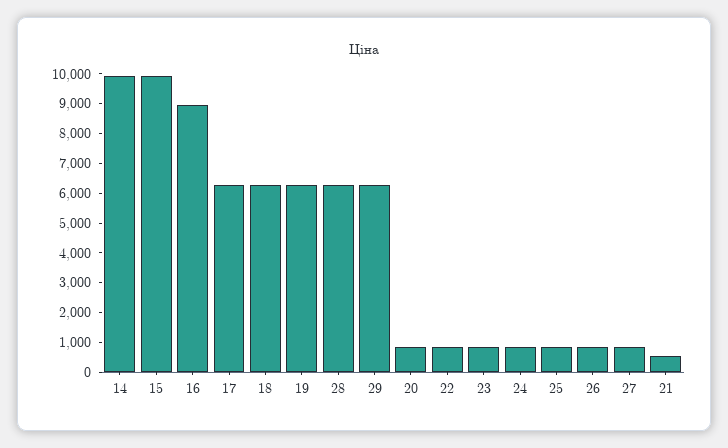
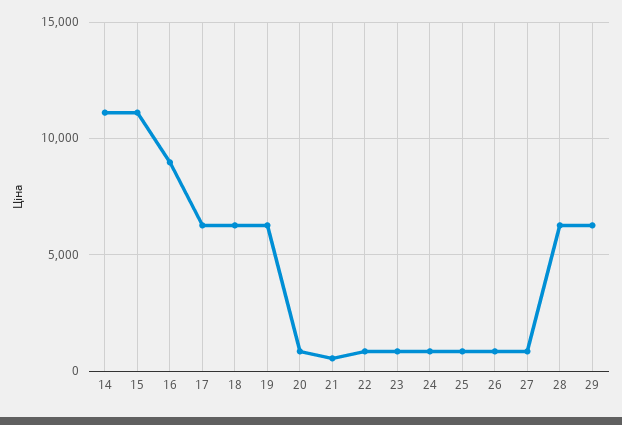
  {
-   "14": 10000,
+   "14": 11000,
-   "15": 10000,
+   "15": 11000,
    "16": 9000,
    "17": 6500,
    "18": 6500,
    "19": 6500,
    "28": 6500,
    "29": 6500,
    "20": 1000,
    "22": 1000,
    "23": 1000,
    "24": 1000,
    "25": 1000,
    "26": 1000,
    "27": 1000,
    "21": 500
  }

